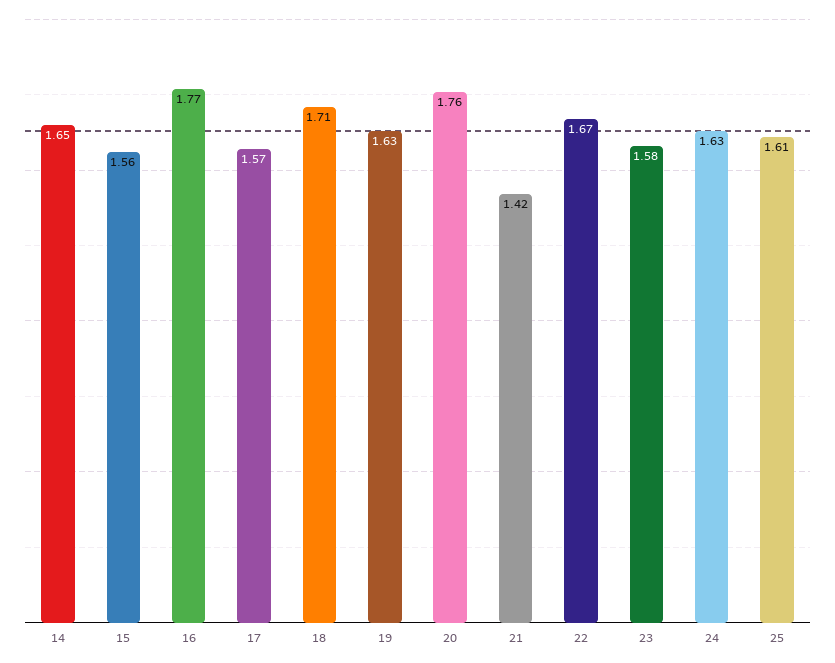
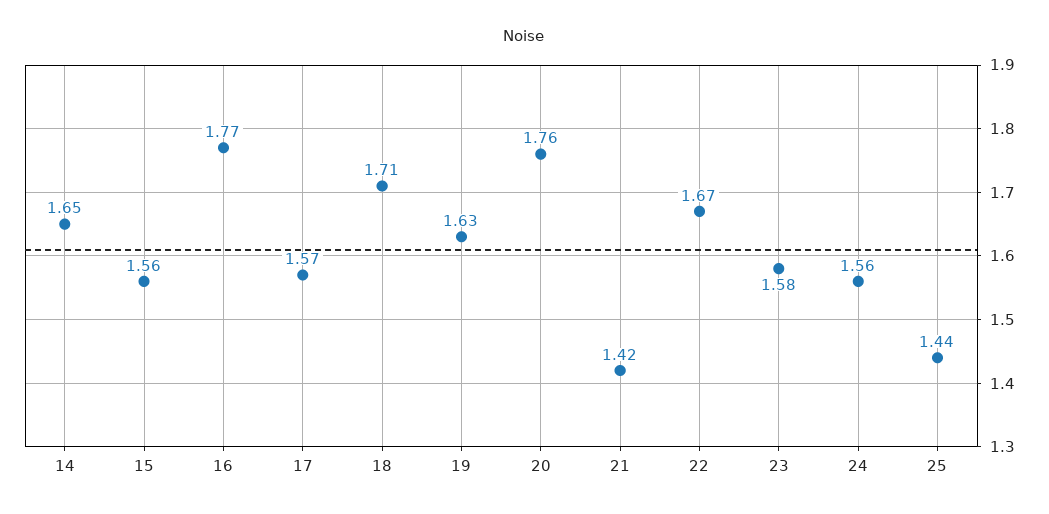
  {
    "14": 1.65,
    "15": 1.56,
    "16": 1.77,
    "17": 1.57,
    "18": 1.71,
    "19": 1.63,
    "20": 1.76,
    "21": 1.42,
    "22": 1.67,
    "23": 1.58,
-   "24": 1.63,
+   "24": 1.56,
-   "25": 1.61
+   "25": 1.44
  }

